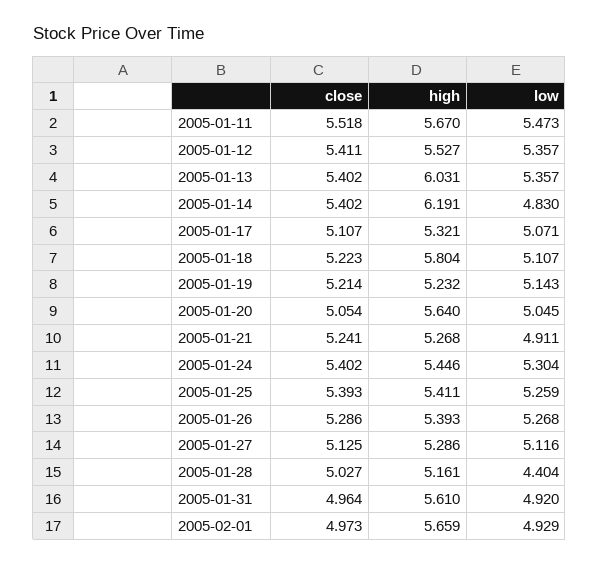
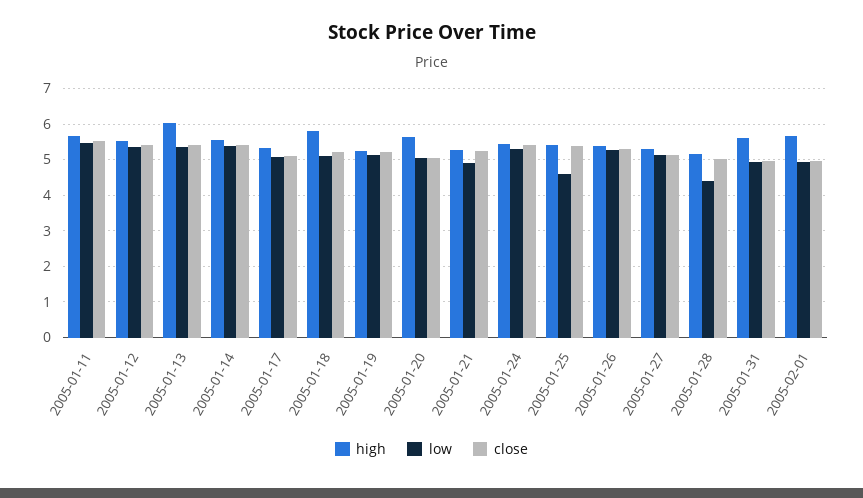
  {
    "close": {
      "2005-01-11": 5.518,
      "2005-01-12": 5.411,
      "2005-01-13": 5.402,
      "2005-01-14": 5.402,
      "2005-01-17": 5.107,
      "2005-01-18": 5.223,
      "2005-01-19": 5.214,
      "2005-01-20": 5.054,
      "2005-01-21": 5.241,
      "2005-01-24": 5.402,
      "2005-01-25": 5.393,
      "2005-01-26": 5.286,
      "2005-01-27": 5.125,
      "2005-01-28": 5.027,
      "2005-01-31": 4.964,
      "2005-02-01": 4.973
    },
    "high": {
      "2005-01-11": 5.67,
      "2005-01-12": 5.527,
      "2005-01-13": 6.031,
-     "2005-01-14": 6.191,
+     "2005-01-14": 5.6,
      "2005-01-17": 5.321,
      "2005-01-18": 5.804,
      "2005-01-19": 5.232,
      "2005-01-20": 5.64,
      "2005-01-21": 5.268,
      "2005-01-24": 5.446,
      "2005-01-25": 5.411,
      "2005-01-26": 5.393,
      "2005-01-27": 5.286,
      "2005-01-28": 5.161,
      "2005-01-31": 5.61,
      "2005-02-01": 5.659
    },
    "low": {
      "2005-01-11": 5.473,
      "2005-01-12": 5.357,
      "2005-01-13": 5.357,
-     "2005-01-14": 4.83,
+     "2005-01-14": 5.4,
      "2005-01-17": 5.071,
      "2005-01-18": 5.107,
      "2005-01-19": 5.143,
      "2005-01-20": 5.045,
      "2005-01-21": 4.911,
      "2005-01-24": 5.304,
-     "2005-01-25": 5.259,
+     "2005-01-25": 4.6,
      "2005-01-26": 5.268,
      "2005-01-27": 5.116,
      "2005-01-28": 4.404,
      "2005-01-31": 4.92,
      "2005-02-01": 4.929
    }
  }

